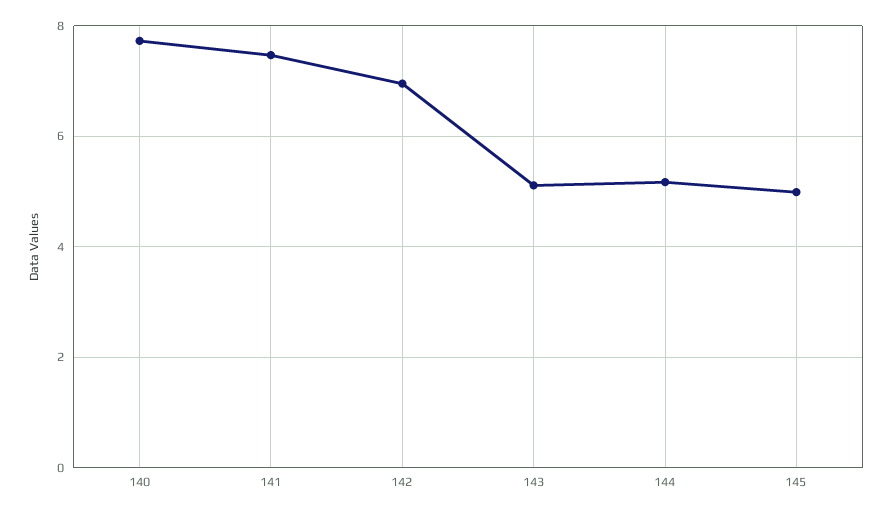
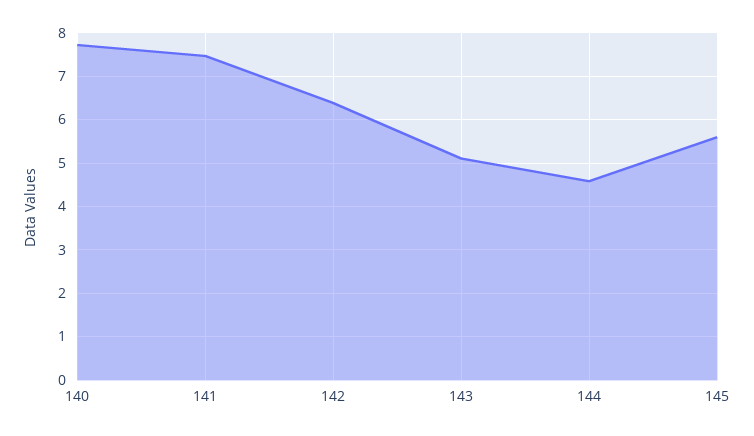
  {
    "140": 7.8,
    "141": 7.4,
-   "142": 7,
+   "142": 6.4,
    "143": 5.2,
-   "144": 5.2,
+   "144": 4.6,
-   "145": 5
+   "145": 5.6
  }

